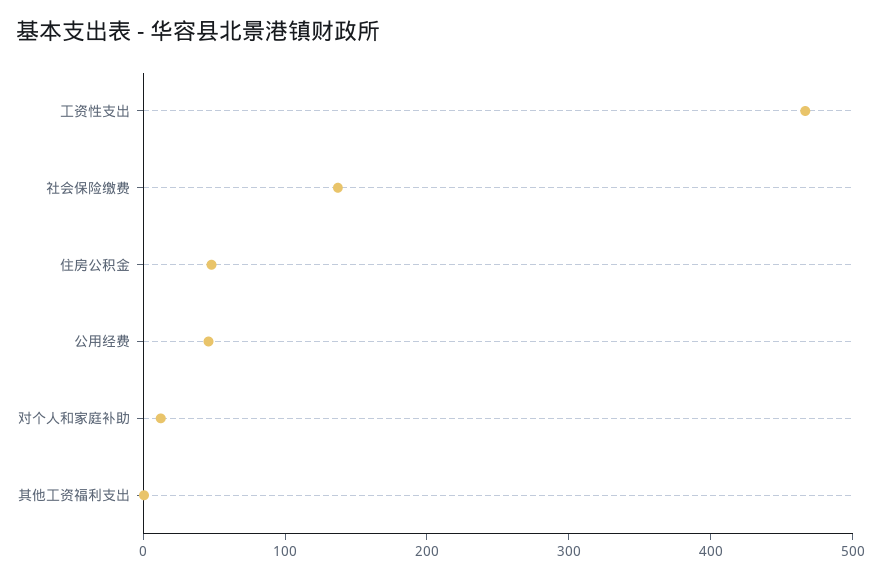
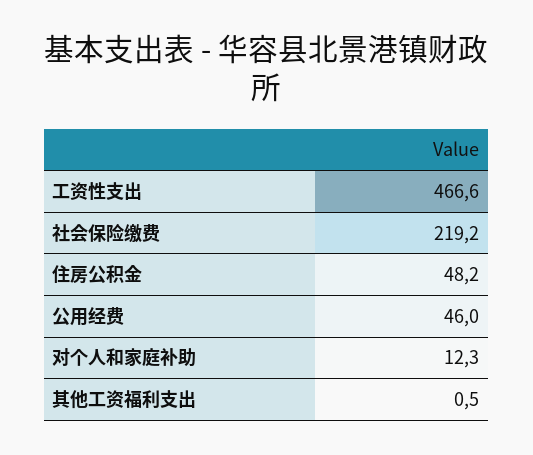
  {
    "工资性支出": 466.6,
-   "社会保险缴费": 140,
+   "社会保险缴费": 219.2,
    "住房公积金": 48.2,
    "公用经费": 46,
    "对个人和家庭补助": 12.3,
    "其他工资福利支出": 0.5
  }

